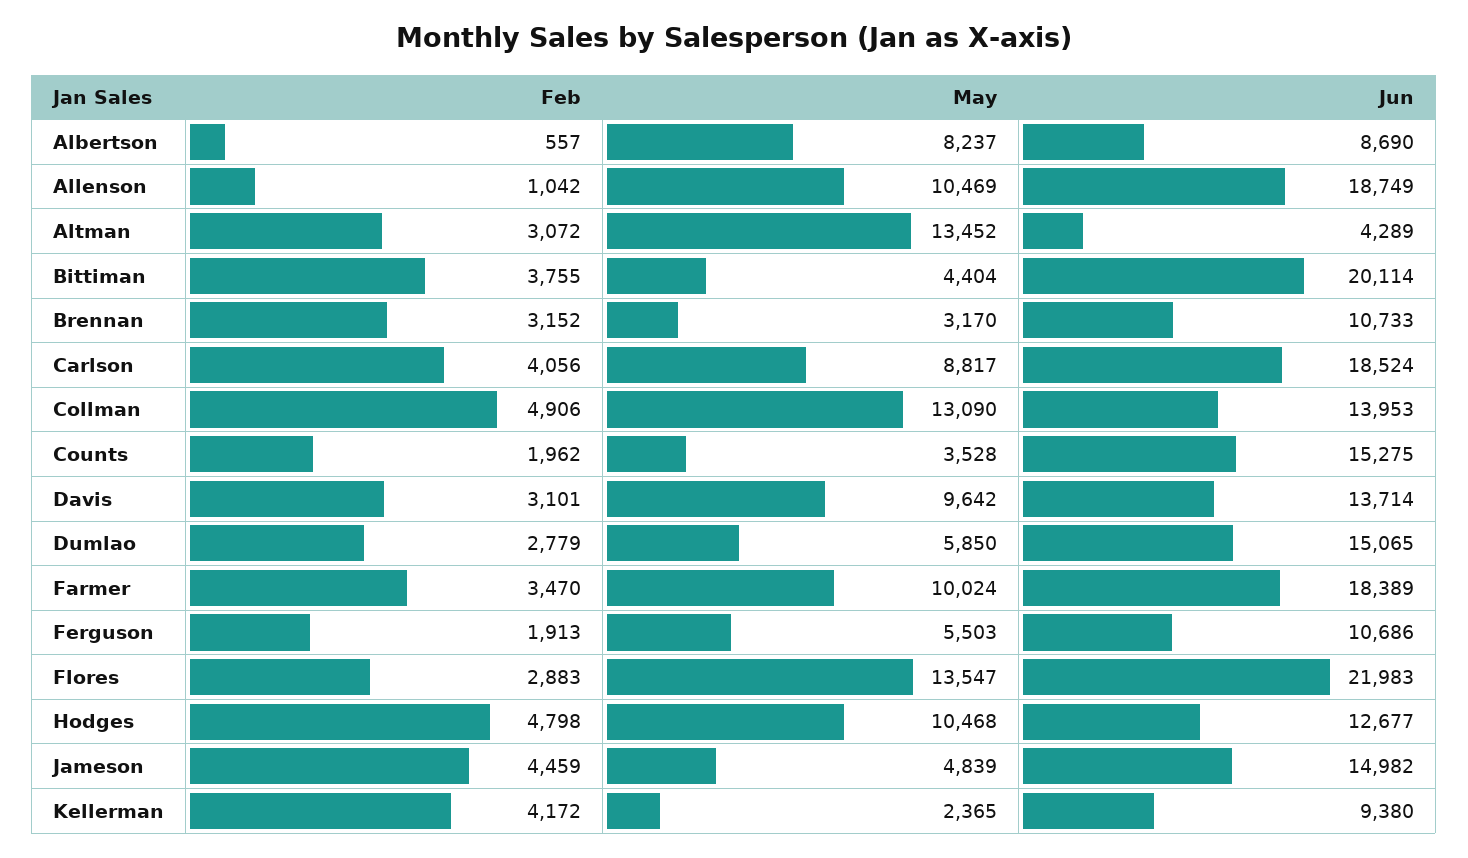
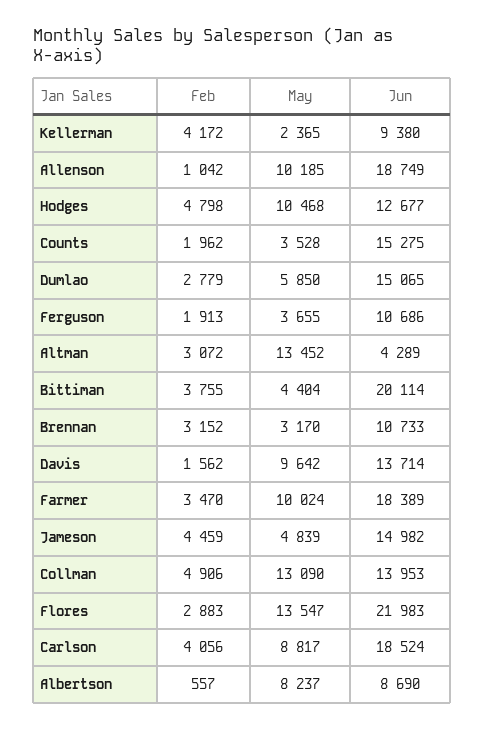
  {
    "Feb": {
      "Albertson": 557,
      "Allenson": 1042,
      "Altman": 3072,
      "Bittiman": 3755,
      "Brennan": 3152,
      "Carlson": 4056,
      "Collman": 4906,
      "Counts": 1962,
-     "Davis": 3101,
+     "Davis": 1562,
      "Dumlao": 2779,
      "Farmer": 3470,
      "Ferguson": 1913,
      "Flores": 2883,
      "Hodges": 4798,
      "Jameson": 4459,
      "Kellerman": 4172
    },
    "May": {
      "Albertson": 8237,
-     "Allenson": 10469,
+     "Allenson": 10185,
      "Altman": 13452,
      "Bittiman": 4404,
      "Brennan": 3170,
      "Carlson": 8817,
      "Collman": 13090,
      "Counts": 3528,
      "Davis": 9642,
      "Dumlao": 5850,
      "Farmer": 10024,
-     "Ferguson": 5503,
+     "Ferguson": 3655,
      "Flores": 13547,
      "Hodges": 10468,
      "Jameson": 4839,
      "Kellerman": 2365
    },
    "Jun": {
      "Albertson": 8690,
      "Allenson": 18749,
      "Altman": 4289,
      "Bittiman": 20114,
      "Brennan": 10733,
      "Carlson": 18524,
      "Collman": 13953,
      "Counts": 15275,
      "Davis": 13714,
      "Dumlao": 15065,
      "Farmer": 18389,
      "Ferguson": 10686,
      "Flores": 21983,
      "Hodges": 12677,
      "Jameson": 14982,
      "Kellerman": 9380
    }
  }

